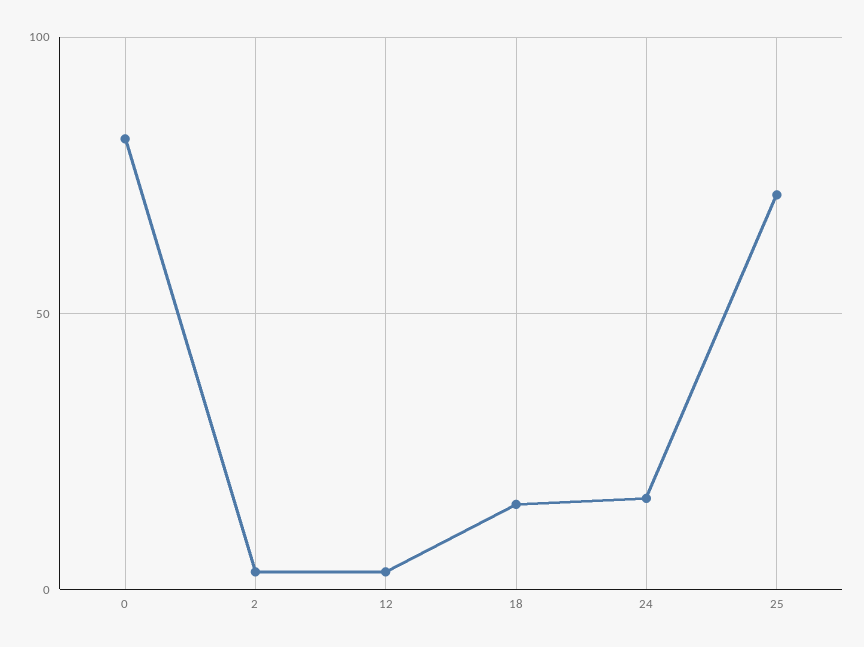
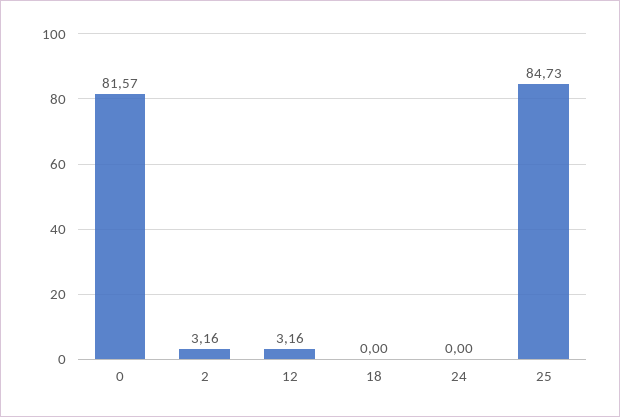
  {
    "0": 81.57,
    "2": 3.16,
    "12": 3.16,
-   "18": 15,
+   "18": 0,
-   "24": 15,
+   "24": 0,
-   "25": 70
+   "25": 84.73
  }

